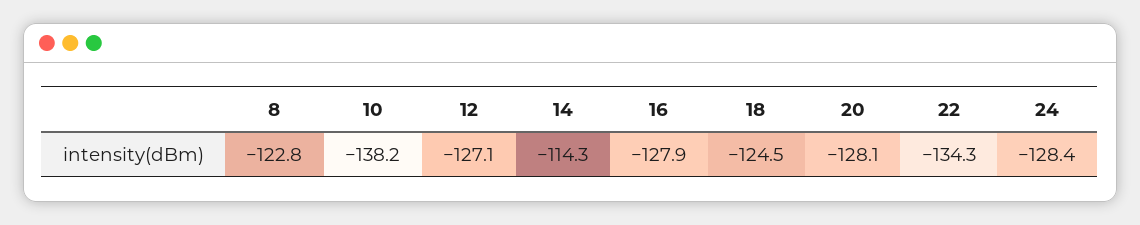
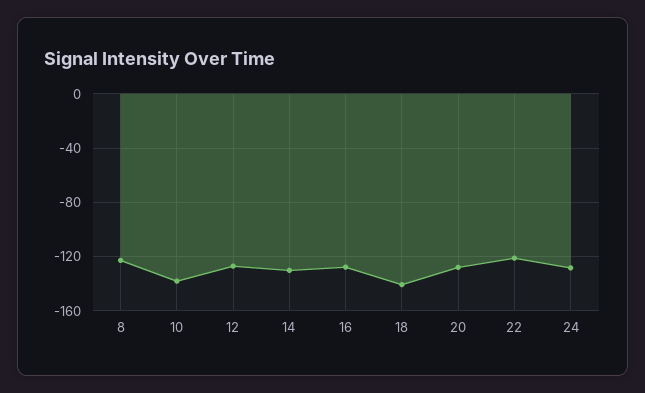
  {
    "8": -122.8,
    "10": -138.2,
    "12": -127.1,
-   "14": -114.3,
+   "14": -130,
    "16": -127.9,
-   "18": -124.5,
+   "18": -140,
    "20": -128.1,
-   "22": -134.3,
+   "22": -120,
    "24": -128.4
  }

